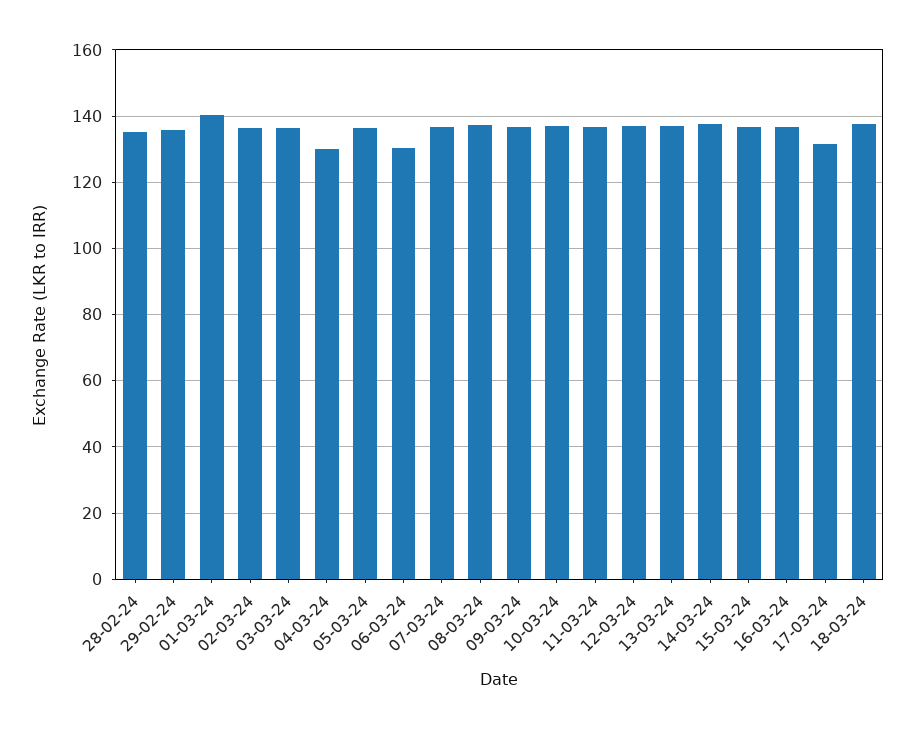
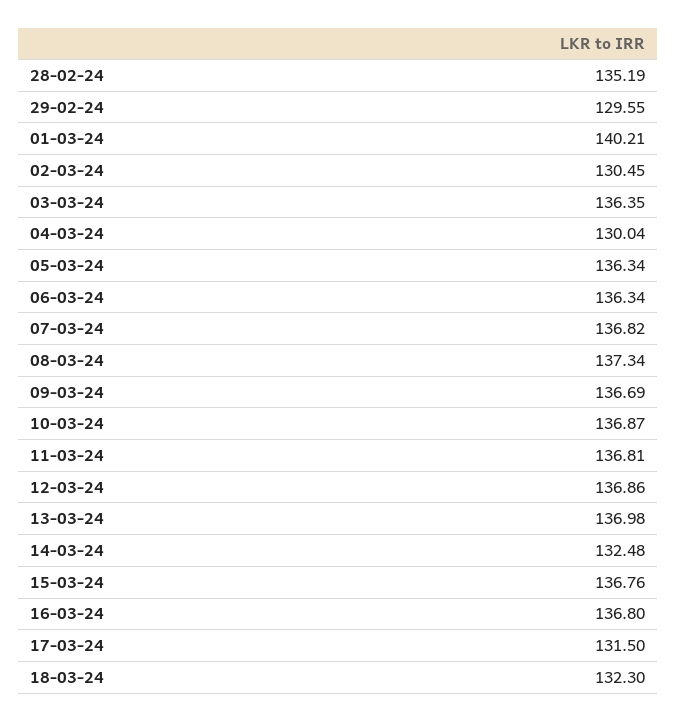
  {
    "28-02-24": 135.19,
-   "29-02-24": 136,
+   "29-02-24": 129.55,
    "01-03-24": 140.21,
-   "02-03-24": 136,
+   "02-03-24": 130.45,
    "03-03-24": 136.35,
    "04-03-24": 130.04,
    "05-03-24": 136.34,
-   "06-03-24": 130,
+   "06-03-24": 136.34,
    "07-03-24": 136.82,
    "08-03-24": 137.34,
    "09-03-24": 136.69,
    "10-03-24": 136.87,
    "11-03-24": 136.81,
    "12-03-24": 136.86,
    "13-03-24": 136.98,
-   "14-03-24": 138,
+   "14-03-24": 132.48,
    "15-03-24": 136.76,
    "16-03-24": 136.8,
    "17-03-24": 131.5,
-   "18-03-24": 138
+   "18-03-24": 132.3
  }

